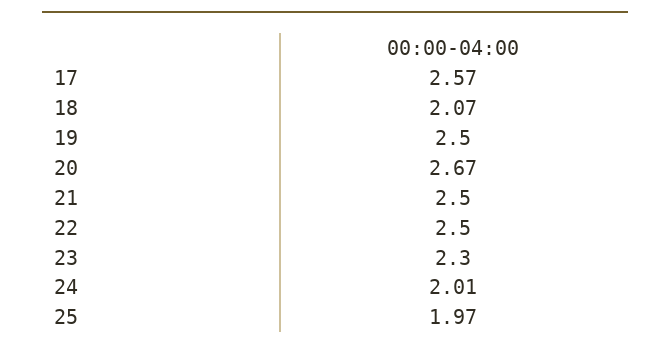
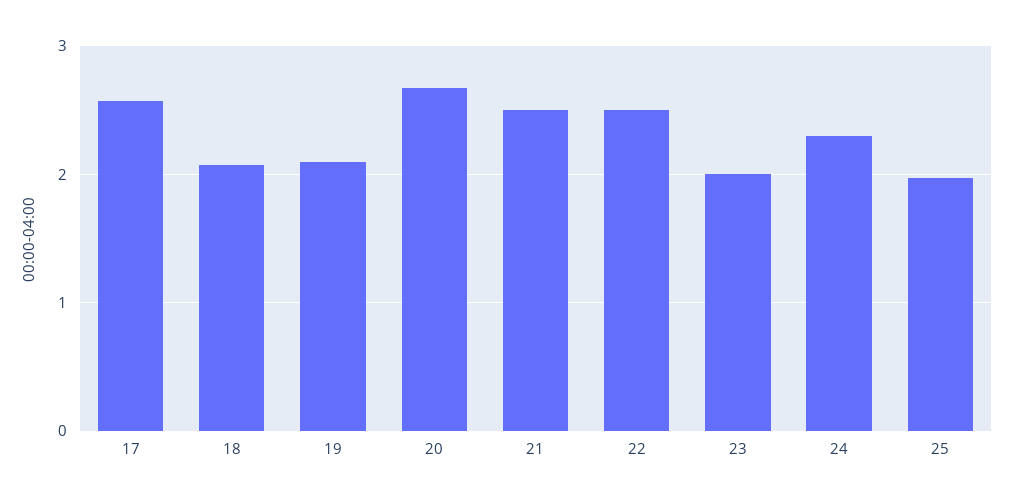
  {
    "17": 2.57,
    "18": 2.07,
-   "19": 2.5,
+   "19": 2.1,
    "20": 2.67,
    "21": 2.5,
    "22": 2.5,
-   "23": 2.3,
+   "23": 2,
-   "24": 2.01,
+   "24": 2.3,
    "25": 1.97
  }

